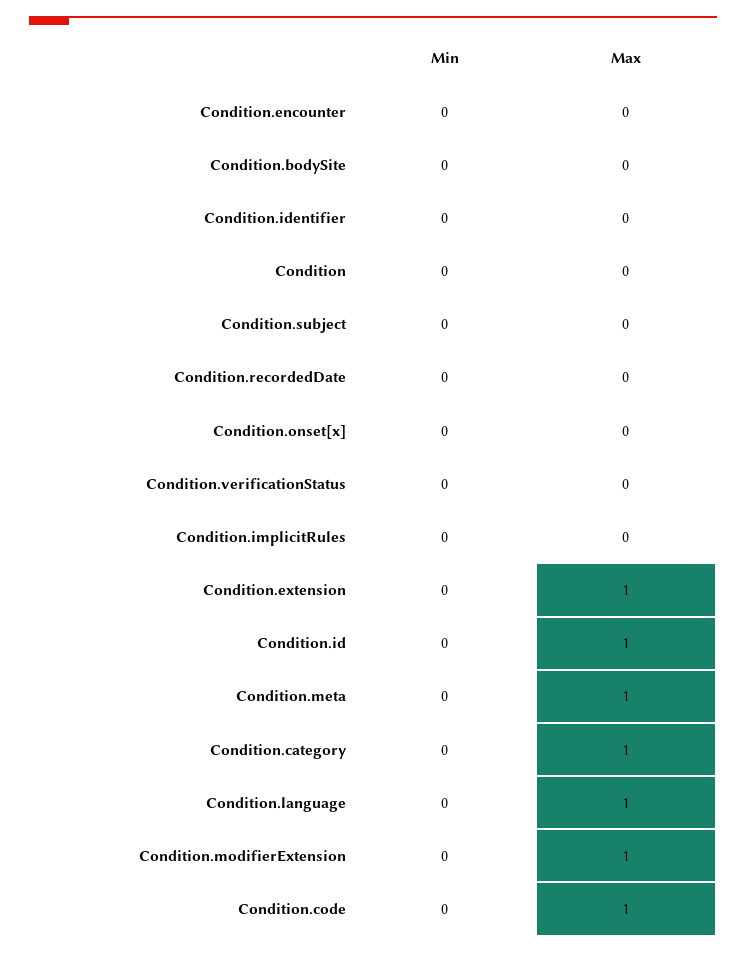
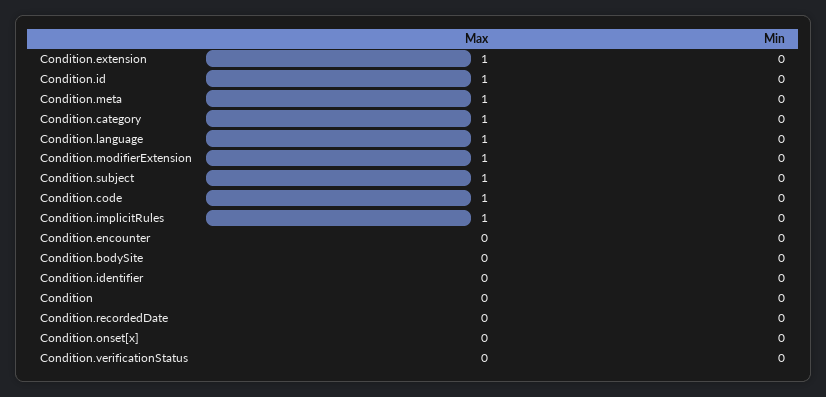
  {
    "Min": {
      "Condition.encounter": 0,
      "Condition.bodySite": 0,
      "Condition.identifier": 0,
      "Condition": 0,
      "Condition.subject": 0,
      "Condition.recordedDate": 0,
      "Condition.onset[x]": 0,
      "Condition.verificationStatus": 0,
      "Condition.implicitRules": 0,
      "Condition.extension": 0,
      "Condition.id": 0,
      "Condition.meta": 0,
      "Condition.category": 0,
      "Condition.language": 0,
      "Condition.modifierExtension": 0,
      "Condition.code": 0
    },
    "Max": {
      "Condition.encounter": 0,
      "Condition.bodySite": 0,
      "Condition.identifier": 0,
      "Condition": 0,
-     "Condition.subject": 0,
+     "Condition.subject": 1,
      "Condition.recordedDate": 0,
      "Condition.onset[x]": 0,
      "Condition.verificationStatus": 0,
-     "Condition.implicitRules": 0,
+     "Condition.implicitRules": 1,
      "Condition.extension": 1,
      "Condition.id": 1,
      "Condition.meta": 1,
      "Condition.category": 1,
      "Condition.language": 1,
      "Condition.modifierExtension": 1,
      "Condition.code": 1
    }
  }

